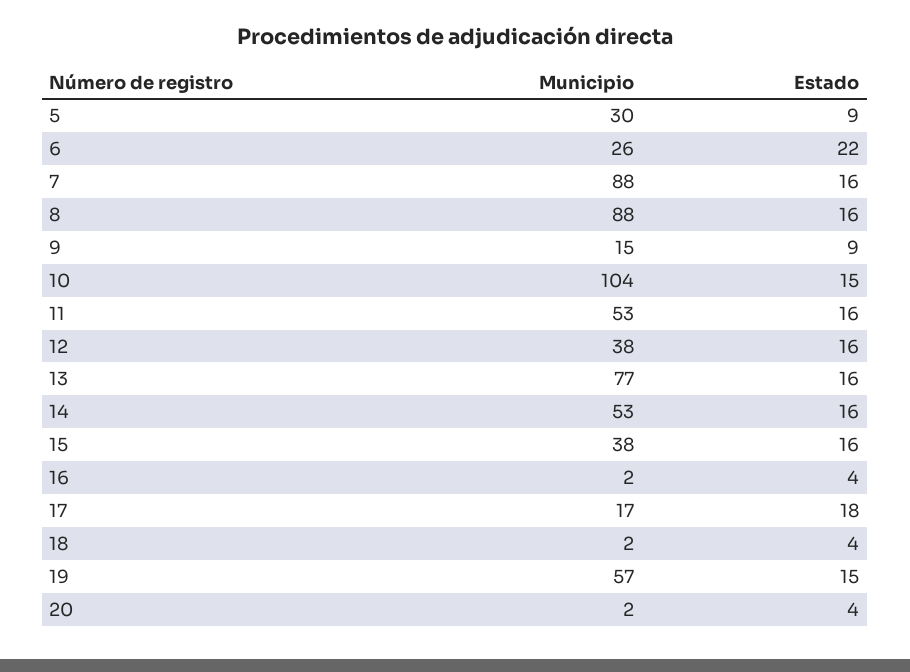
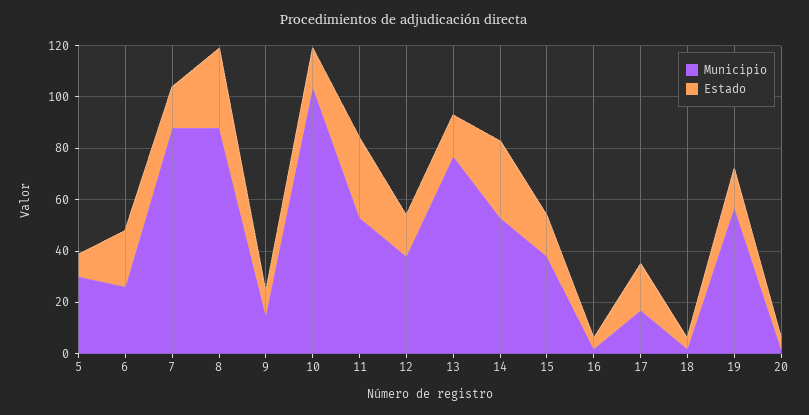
  {
    "Municipio": {
      "5": 30,
      "6": 26,
      "7": 88,
      "8": 88,
      "9": 15,
      "10": 104,
      "11": 53,
      "12": 38,
      "13": 77,
      "14": 53,
      "15": 38,
      "16": 2,
      "17": 17,
      "18": 2,
      "19": 57,
      "20": 2
    },
    "Estado": {
      "5": 9,
      "6": 22,
      "7": 16,
-     "8": 16,
+     "8": 30,
      "9": 9,
      "10": 15,
-     "11": 16,
+     "11": 30,
      "12": 16,
      "13": 16,
-     "14": 16,
+     "14": 30,
      "15": 16,
      "16": 4,
      "17": 18,
      "18": 4,
      "19": 15,
      "20": 4
    }
  }

